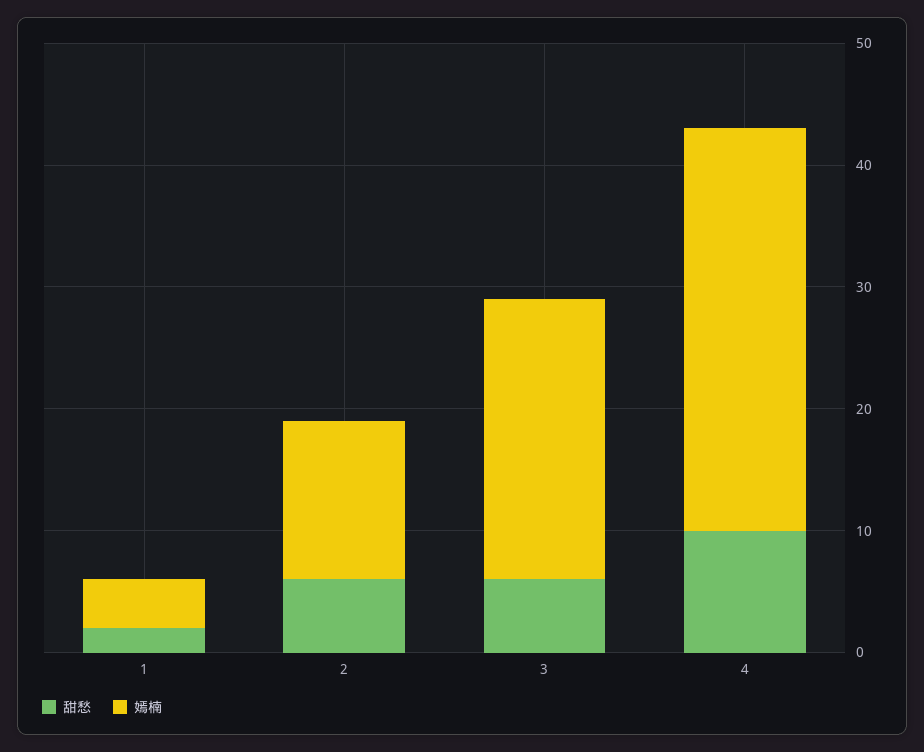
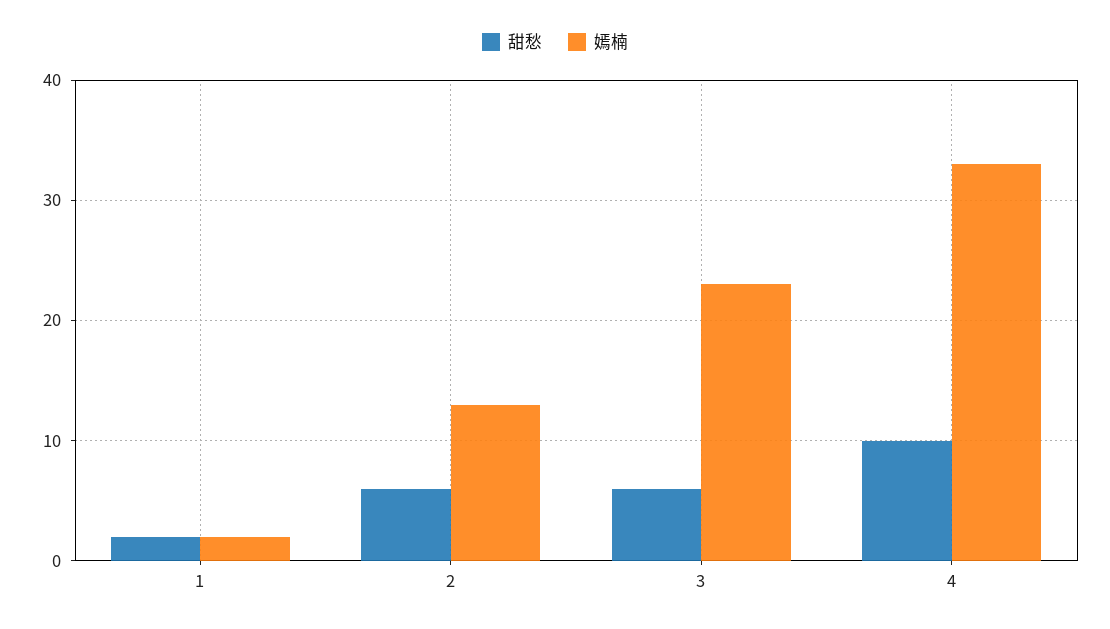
  {
    "甜愁": {
      "1": 2,
      "2": 6,
      "3": 6,
      "4": 10
    },
    "嫣楠": {
-     "1": 4,
+     "1": 2,
      "2": 13,
      "3": 23,
      "4": 33
    }
  }

